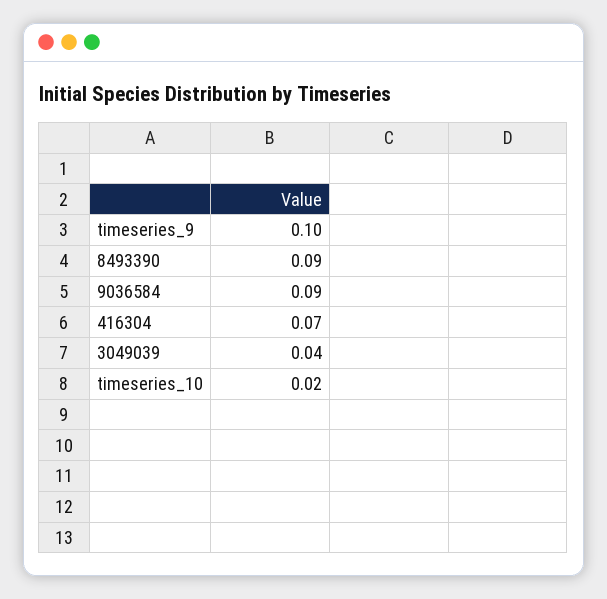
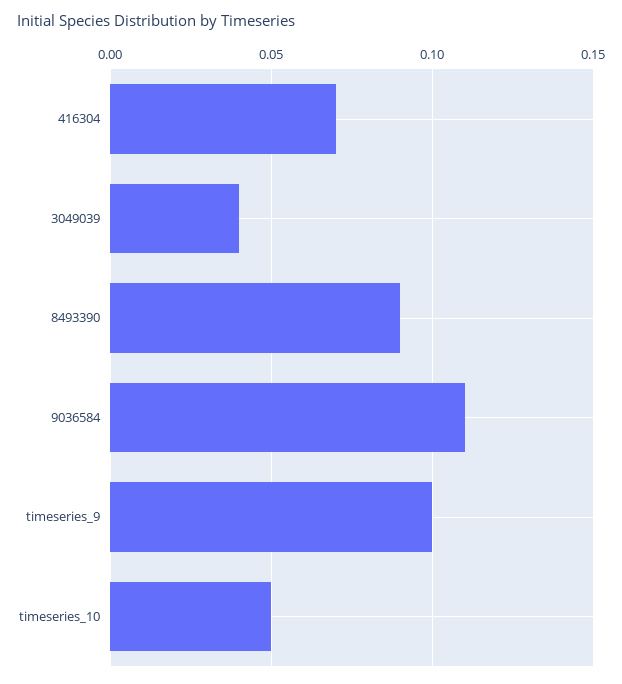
  {
    "timeseries_9": 0.1,
    "8493390": 0.09,
-   "9036584": 0.09,
+   "9036584": 0.11,
    "416304": 0.07,
    "3049039": 0.04,
-   "timeseries_10": 0.02
+   "timeseries_10": 0.05
  }

